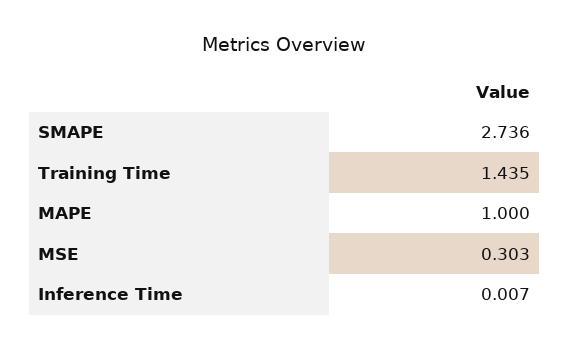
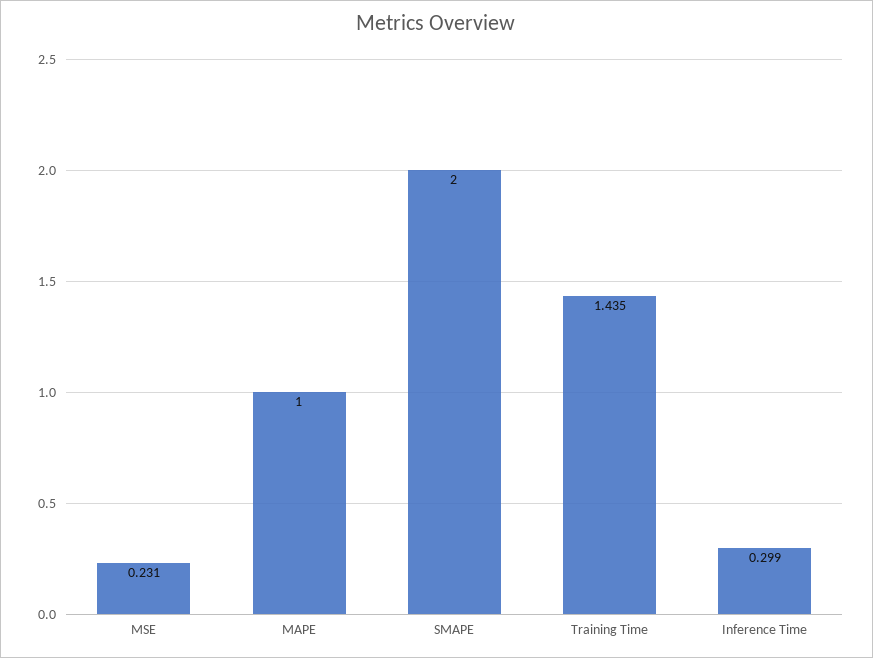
  {
-   "SMAPE": 2.736,
+   "SMAPE": 2,
    "Training Time": 1.435,
    "MAPE": 1,
-   "MSE": 0.303,
+   "MSE": 0.231,
-   "Inference Time": 0.007
+   "Inference Time": 0.299
  }

